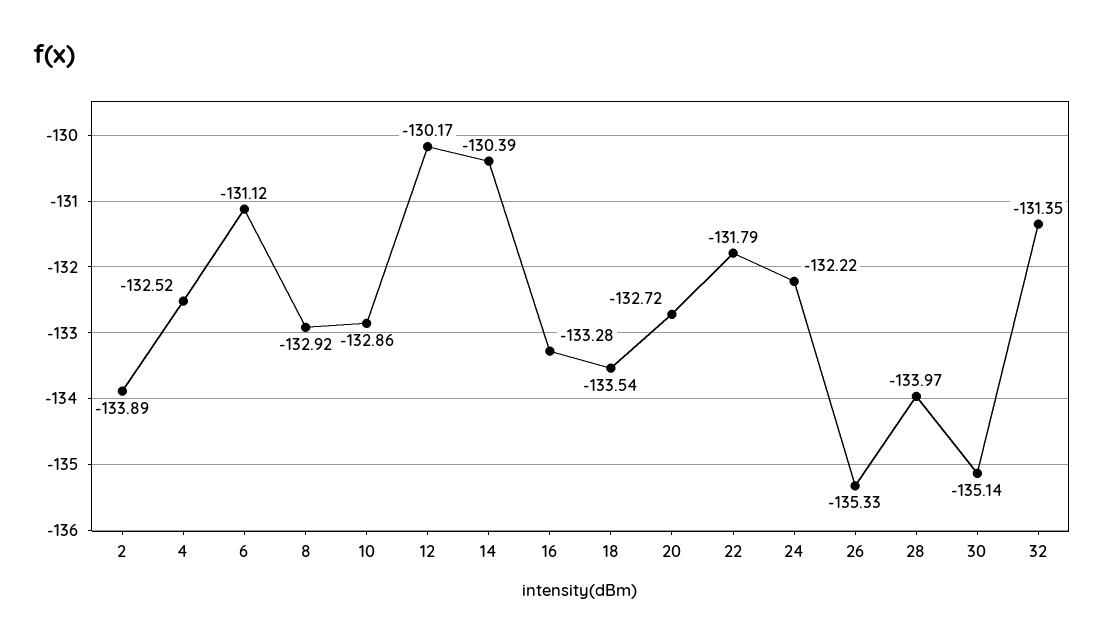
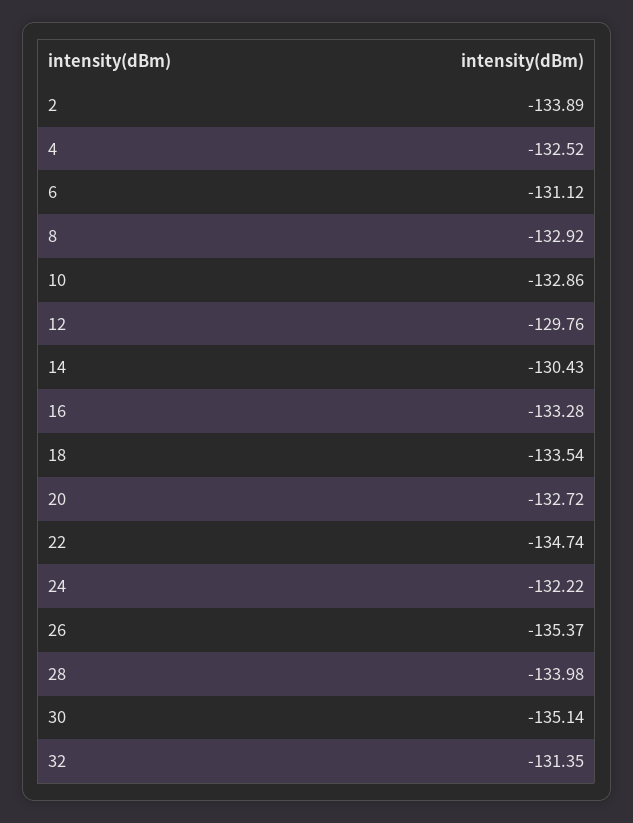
  {
    "2": -133.89,
    "4": -132.52,
    "6": -131.12,
    "8": -132.92,
    "10": -132.86,
-   "12": -130.17,
+   "12": -129.76,
-   "14": -130.39,
+   "14": -130.43,
    "16": -133.28,
    "18": -133.54,
    "20": -132.72,
-   "22": -131.79,
+   "22": -134.74,
    "24": -132.22,
-   "26": -135.33,
+   "26": -135.37,
-   "28": -133.97,
+   "28": -133.98,
    "30": -135.14,
    "32": -131.35
  }

